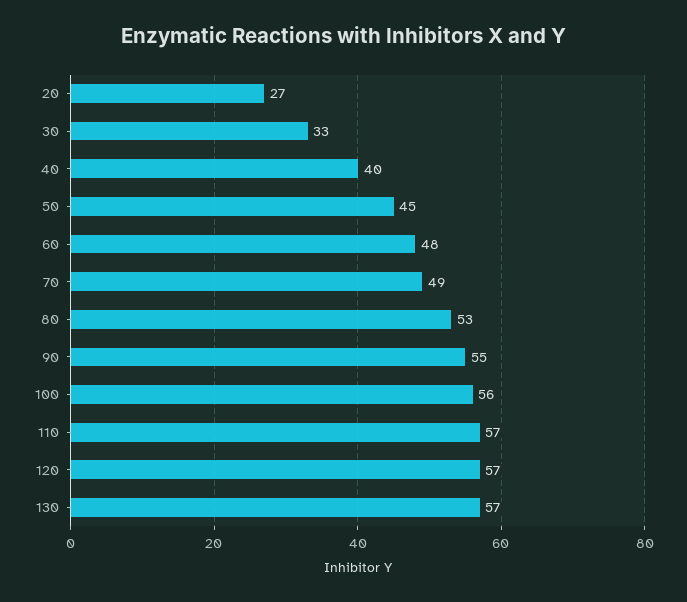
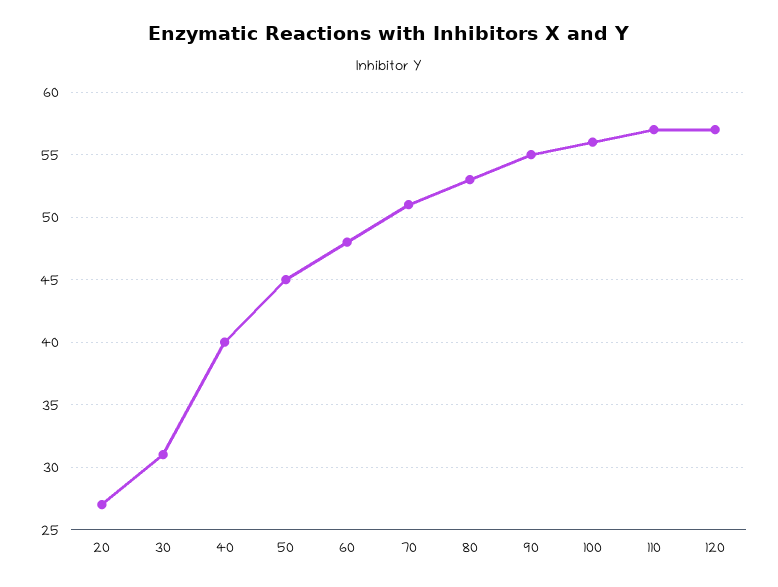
  {
    "20": 27,
-   "30": 33,
+   "30": 31,
    "40": 40,
    "50": 45,
    "60": 48,
-   "70": 49,
+   "70": 51,
    "80": 53,
    "90": 55,
    "100": 56,
    "110": 57,
-   "120": 57,
+   "120": 57
-   "130": 57
  }

